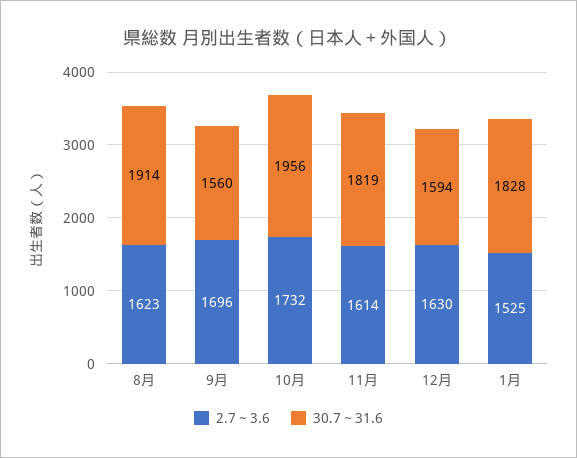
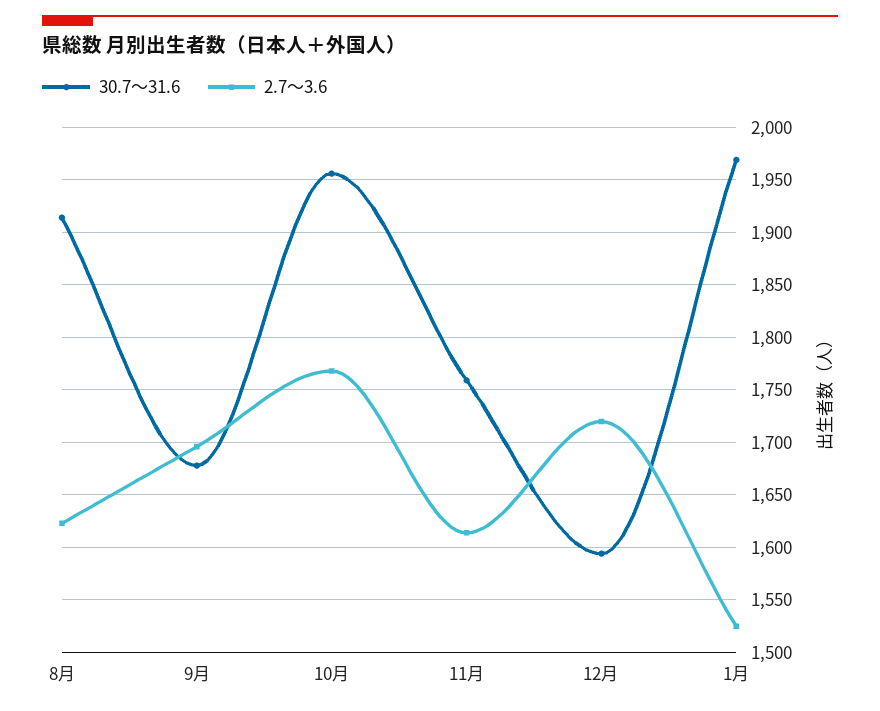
  {
    "2.7～3.6": {
      "8月": 1623,
      "9月": 1696,
-     "10月": 1732,
+     "10月": 1770,
      "11月": 1614,
-     "12月": 1630,
+     "12月": 1720,
      "1月": 1525
    },
    "30.7～31.6": {
      "8月": 1914,
-     "9月": 1560,
+     "9月": 1680,
      "10月": 1956,
-     "11月": 1819,
+     "11月": 1760,
      "12月": 1594,
-     "1月": 1828
+     "1月": 1970
    }
  }

